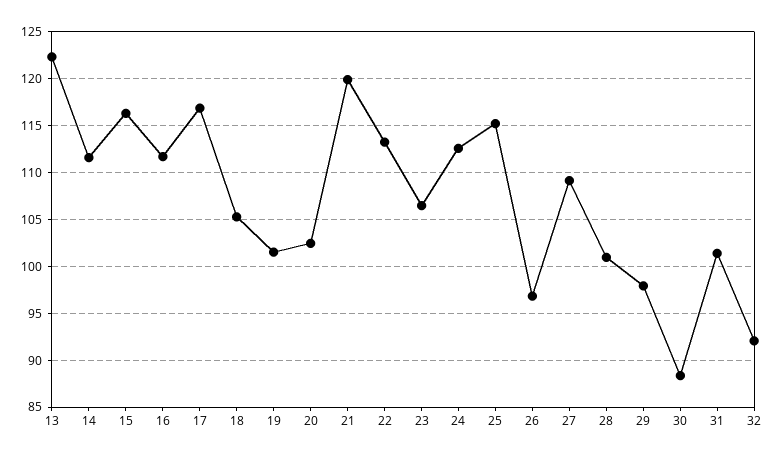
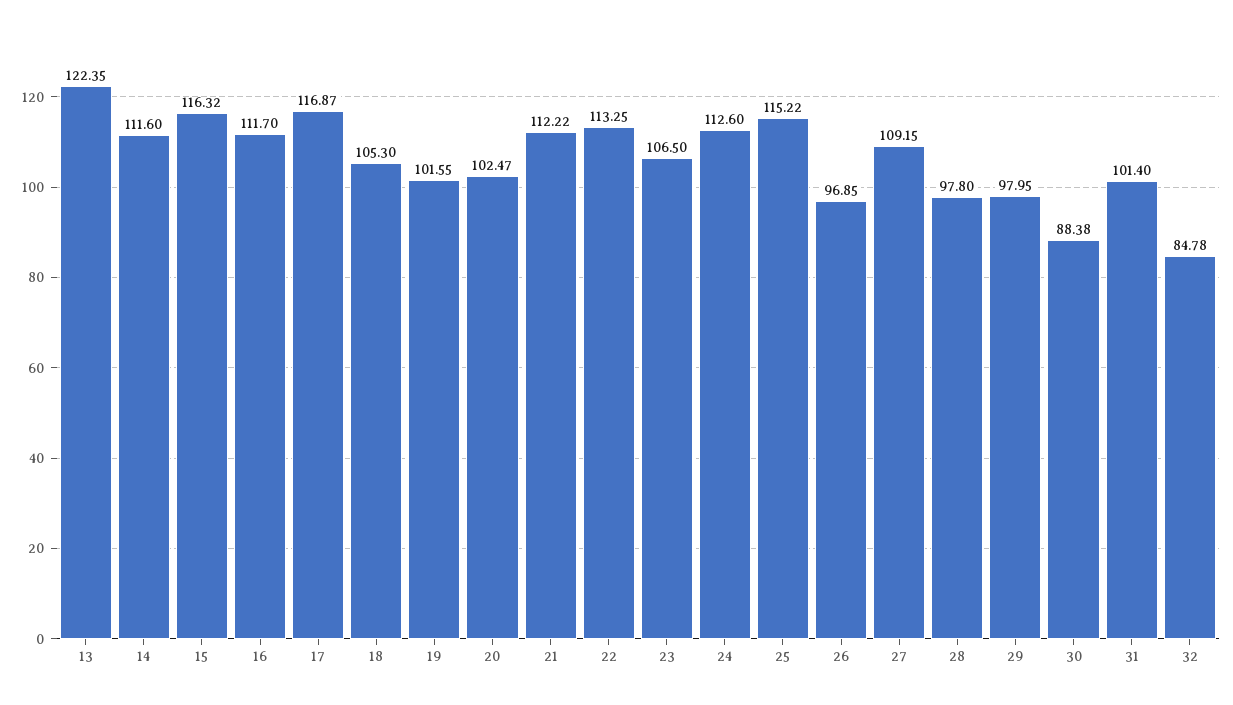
  {
    "13": 122.35,
    "14": 111.6,
    "15": 116.32,
    "16": 111.7,
    "17": 116.87,
    "18": 105.3,
    "19": 101.55,
    "20": 102.47,
-   "21": 120,
+   "21": 112.22,
    "22": 113.25,
    "23": 106.5,
    "24": 112.6,
    "25": 115.22,
    "26": 96.85,
    "27": 109.15,
-   "28": 101,
+   "28": 97.8,
    "29": 97.95,
    "30": 88.38,
    "31": 101.4,
-   "32": 92
+   "32": 84.78
  }

